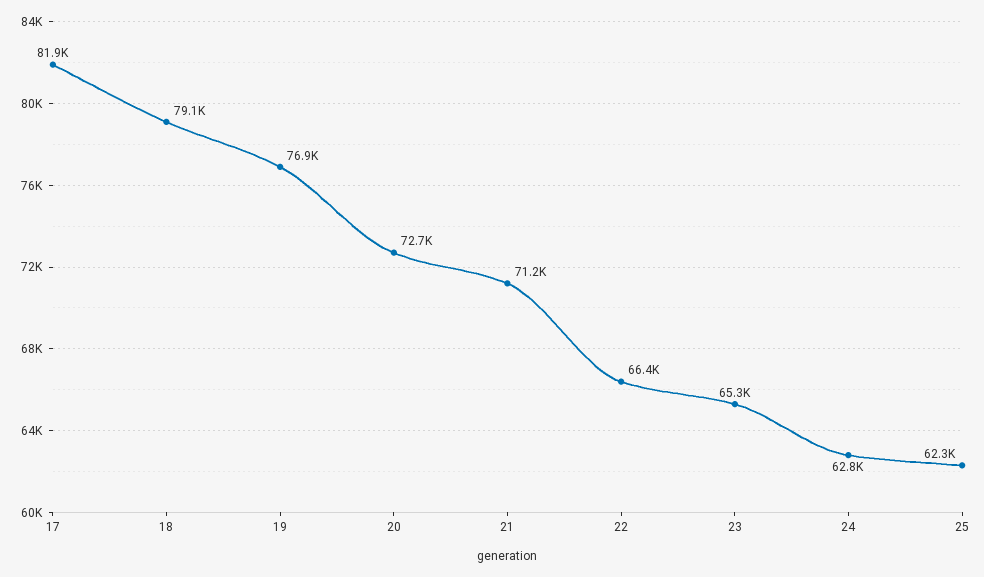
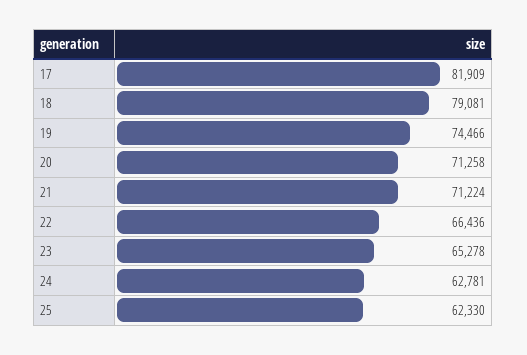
  {
    "17": 81909,
    "18": 79081,
-   "19": 76900,
+   "19": 74466,
-   "20": 72700,
+   "20": 71258,
    "21": 71224,
    "22": 66436,
    "23": 65278,
    "24": 62781,
    "25": 62330
  }

